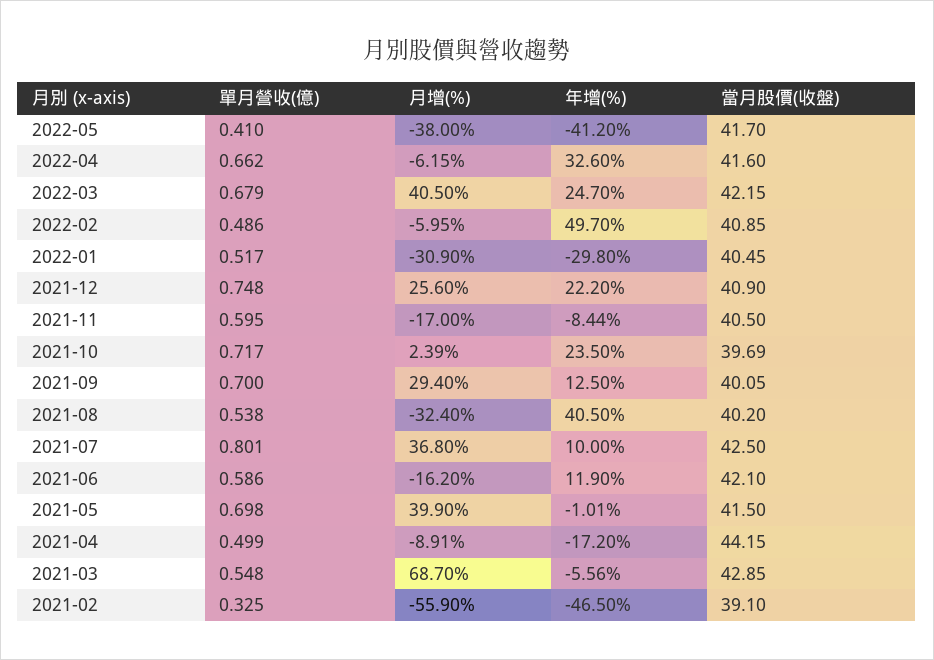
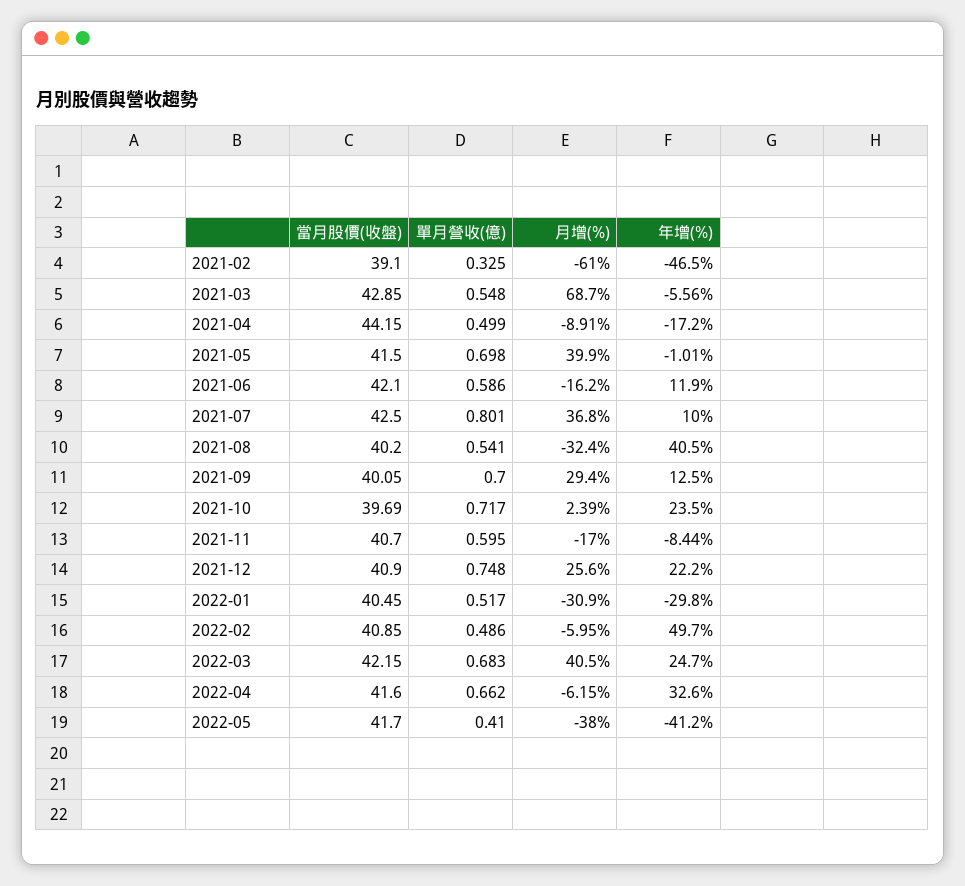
  {
    "單月營收(億)": {
      "2022-05": 0.41,
      "2022-04": 0.662,
-     "2022-03": 0.679,
+     "2022-03": 0.683,
      "2022-02": 0.486,
      "2022-01": 0.517,
      "2021-12": 0.748,
      "2021-11": 0.595,
      "2021-10": 0.717,
      "2021-09": 0.7,
-     "2021-08": 0.538,
+     "2021-08": 0.541,
      "2021-07": 0.801,
      "2021-06": 0.586,
      "2021-05": 0.698,
      "2021-04": 0.499,
      "2021-03": 0.548,
      "2021-02": 0.325
    },
    "月增(%)": {
      "2022-05": -38,
      "2022-04": -6.15,
      "2022-03": 40.5,
      "2022-02": -5.95,
      "2022-01": -30.9,
      "2021-12": 25.6,
      "2021-11": -17,
      "2021-10": 2.39,
      "2021-09": 29.4,
      "2021-08": -32.4,
      "2021-07": 36.8,
      "2021-06": -16.2,
      "2021-05": 39.9,
      "2021-04": -8.91,
      "2021-03": 68.7,
-     "2021-02": -55.9
+     "2021-02": -61
    },
    "年增(%)": {
      "2022-05": -41.2,
      "2022-04": 32.6,
      "2022-03": 24.7,
      "2022-02": 49.7,
      "2022-01": -29.8,
      "2021-12": 22.2,
      "2021-11": -8.44,
      "2021-10": 23.5,
      "2021-09": 12.5,
      "2021-08": 40.5,
      "2021-07": 10,
      "2021-06": 11.9,
      "2021-05": -1.01,
      "2021-04": -17.2,
      "2021-03": -5.56,
      "2021-02": -46.5
    },
    "當月股價(收盤)": {
      "2022-05": 41.7,
      "2022-04": 41.6,
      "2022-03": 42.15,
      "2022-02": 40.85,
      "2022-01": 40.45,
      "2021-12": 40.9,
-     "2021-11": 40.5,
+     "2021-11": 40.7,
      "2021-10": 39.69,
      "2021-09": 40.05,
      "2021-08": 40.2,
      "2021-07": 42.5,
      "2021-06": 42.1,
      "2021-05": 41.5,
      "2021-04": 44.15,
      "2021-03": 42.85,
      "2021-02": 39.1
    }
  }

